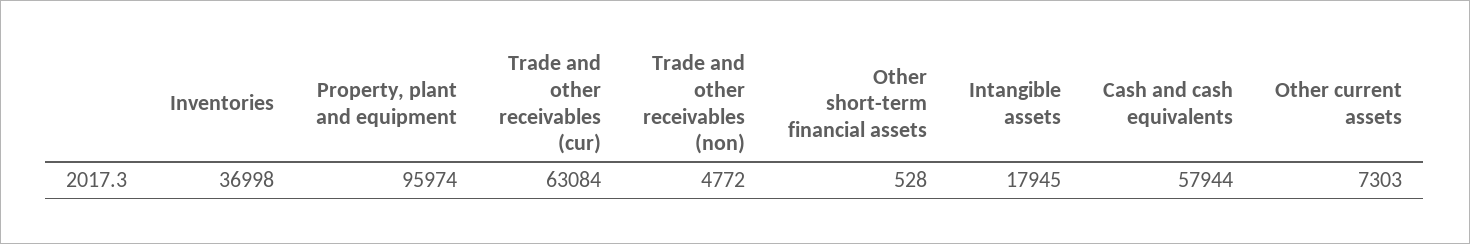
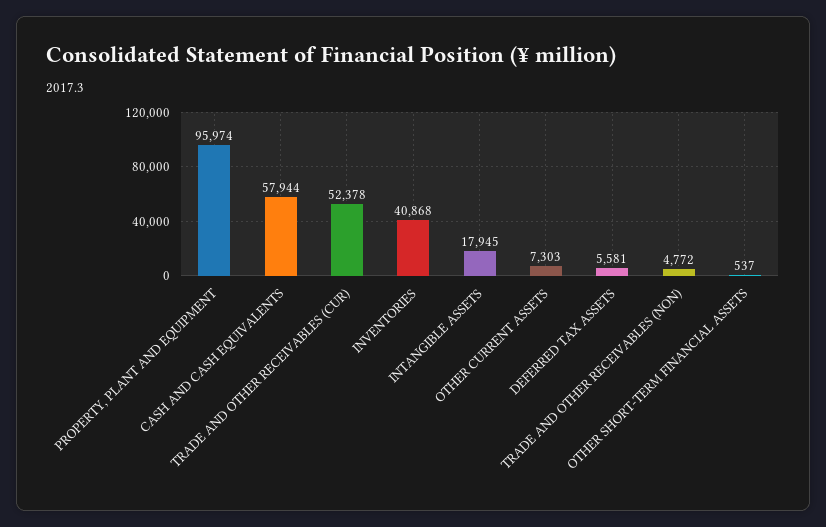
  {
-   "Inventories": 36998,
+   "Inventories": 40868,
    "Property, plant and equipment": 95974,
-   "Trade and other receivables (cur)": 63084,
+   "Trade and other receivables (cur)": 52378,
    "Trade and other receivables (non)": 4772,
-   "Other short-term financial assets": 528,
+   "Other short-term financial assets": 537,
    "Intangible assets": 17945,
    "Cash and cash equivalents": 57944,
-   "Other current assets": 7303
+   "Other current assets": 7303,
+   "DEFERRED TAX ASSETS": 5581
  }

